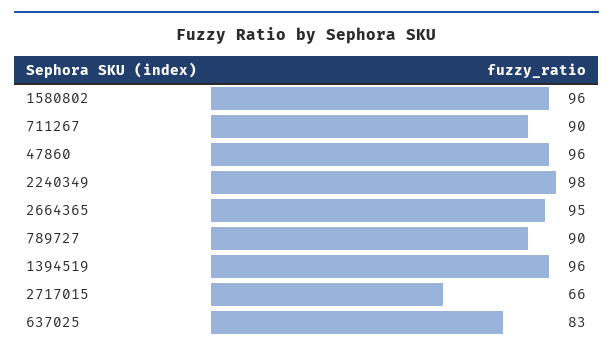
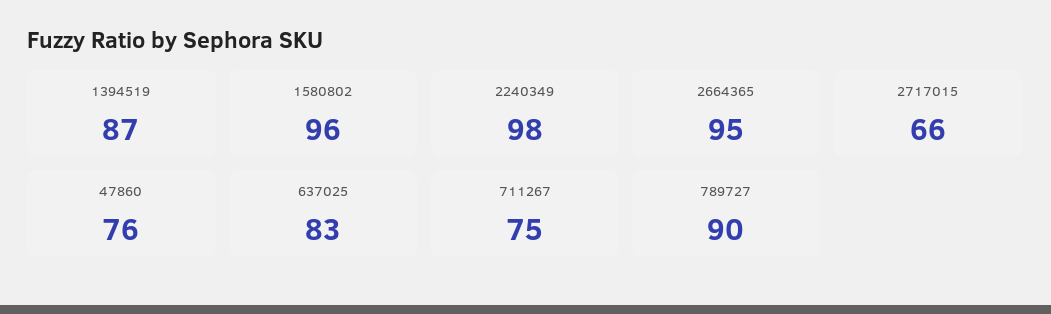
  {
    "1580802": 96,
-   "711267": 90,
+   "711267": 75,
-   "47860": 96,
+   "47860": 76,
    "2240349": 98,
    "2664365": 95,
    "789727": 90,
-   "1394519": 96,
+   "1394519": 87,
    "2717015": 66,
    "637025": 83
  }

